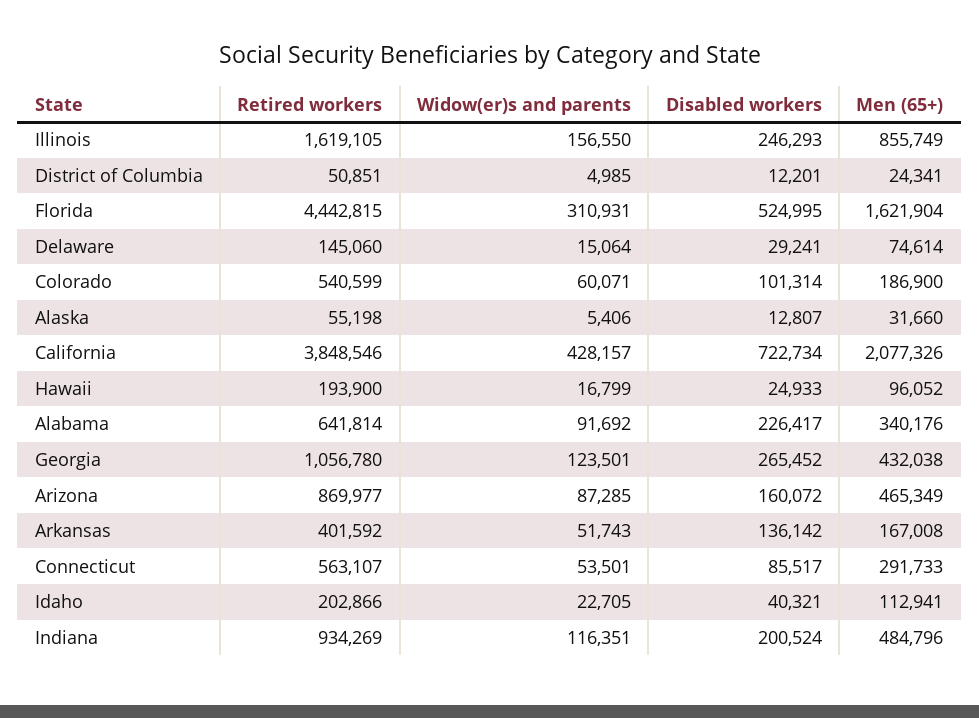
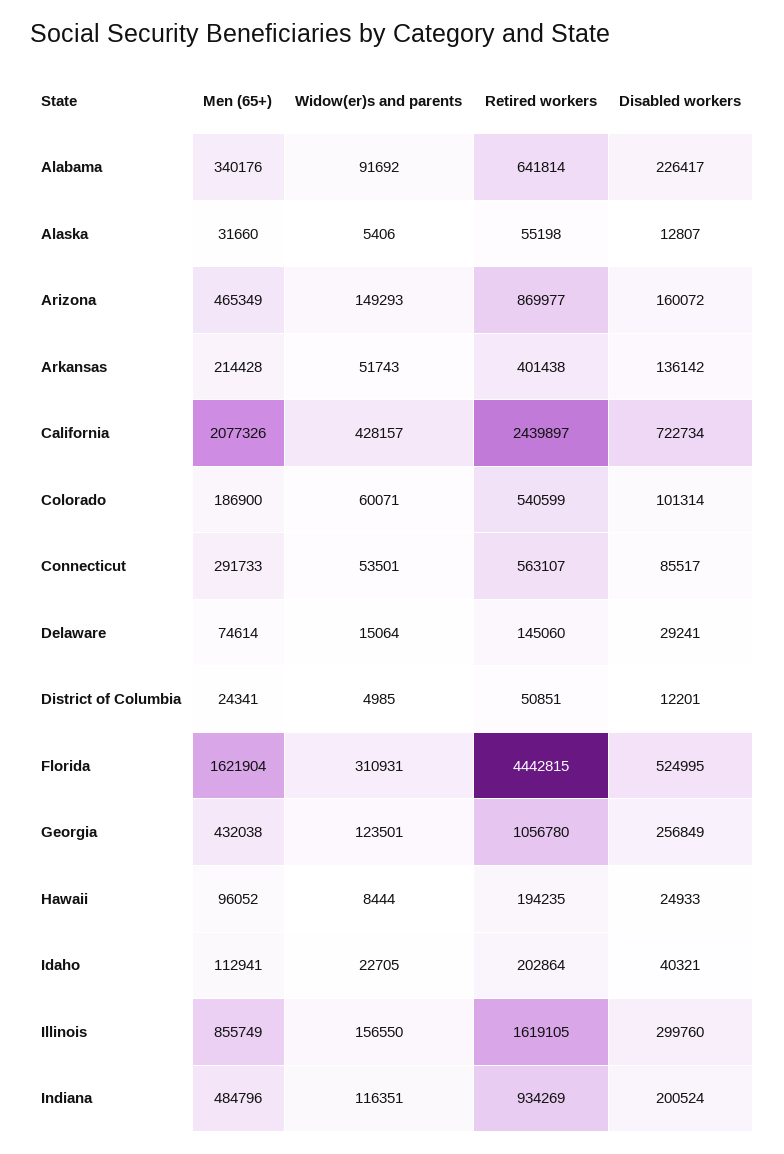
  {
    "Retired workers": {
      "Illinois": 1619105,
      "District of Columbia": 50851,
      "Florida": 4442815,
      "Delaware": 145060,
      "Colorado": 540599,
      "Alaska": 55198,
-     "California": 3848546,
+     "California": 2439897,
-     "Hawaii": 193900,
+     "Hawaii": 194235,
      "Alabama": 641814,
      "Georgia": 1056780,
      "Arizona": 869977,
-     "Arkansas": 401592,
+     "Arkansas": 401438,
      "Connecticut": 563107,
-     "Idaho": 202866,
+     "Idaho": 202864,
      "Indiana": 934269
    },
    "Widow(er)s and parents": {
      "Illinois": 156550,
      "District of Columbia": 4985,
      "Florida": 310931,
      "Delaware": 15064,
      "Colorado": 60071,
      "Alaska": 5406,
      "California": 428157,
-     "Hawaii": 16799,
+     "Hawaii": 8444,
      "Alabama": 91692,
      "Georgia": 123501,
-     "Arizona": 87285,
+     "Arizona": 149293,
      "Arkansas": 51743,
      "Connecticut": 53501,
      "Idaho": 22705,
      "Indiana": 116351
    },
    "Disabled workers": {
-     "Illinois": 246293,
+     "Illinois": 299760,
      "District of Columbia": 12201,
      "Florida": 524995,
      "Delaware": 29241,
      "Colorado": 101314,
      "Alaska": 12807,
      "California": 722734,
      "Hawaii": 24933,
      "Alabama": 226417,
-     "Georgia": 265452,
+     "Georgia": 256849,
      "Arizona": 160072,
      "Arkansas": 136142,
      "Connecticut": 85517,
      "Idaho": 40321,
      "Indiana": 200524
    },
    "Men (65+)": {
      "Illinois": 855749,
      "District of Columbia": 24341,
      "Florida": 1621904,
      "Delaware": 74614,
      "Colorado": 186900,
      "Alaska": 31660,
      "California": 2077326,
      "Hawaii": 96052,
      "Alabama": 340176,
      "Georgia": 432038,
      "Arizona": 465349,
-     "Arkansas": 167008,
+     "Arkansas": 214428,
      "Connecticut": 291733,
      "Idaho": 112941,
      "Indiana": 484796
    }
  }

